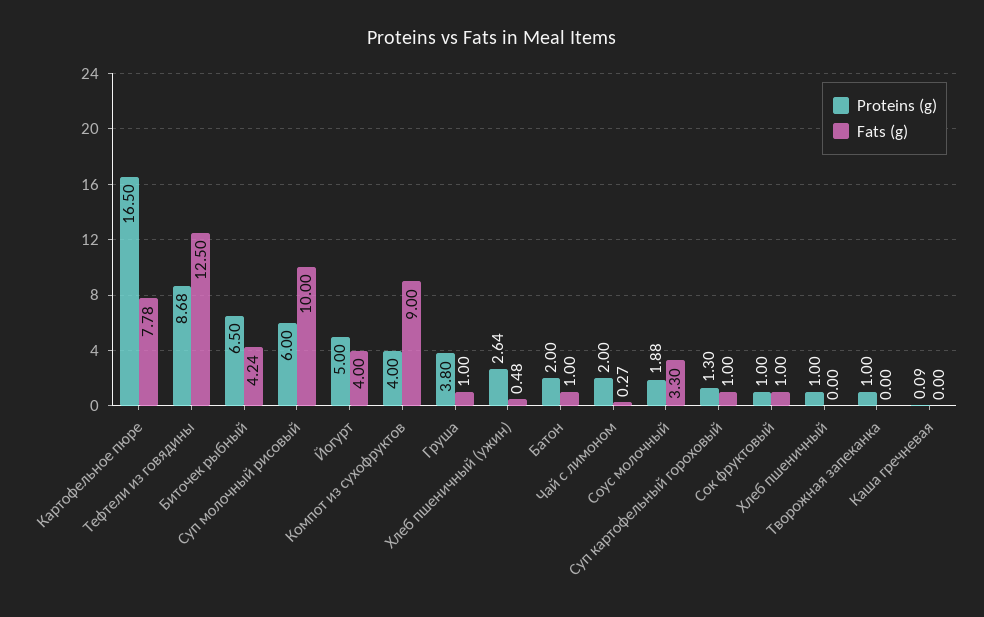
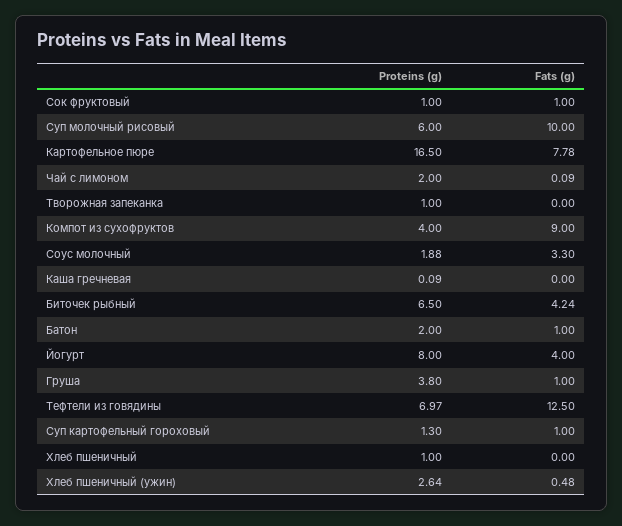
  {
    "Proteins (g)": {
      "Картофельное пюре": 16.5,
-     "Тефтели из говядины": 8.68,
+     "Тефтели из говядины": 6.97,
      "Биточек рыбный": 6.5,
      "Суп молочный рисовый": 6,
-     "Йогурт": 5,
+     "Йогурт": 8,
      "Компот из сухофруктов": 4,
      "Груша": 3.8,
      "Хлеб пшеничный (ужин)": 2.64,
      "Батон": 2,
      "Чай с лимоном": 2,
      "Соус молочный": 1.88,
      "Суп картофельный гороховый": 1.3,
      "Сок фруктовый": 1,
      "Хлеб пшеничный": 1,
      "Творожная запеканка": 1,
      "Каша гречневая": 0.09
    },
    "Fats (g)": {
      "Картофельное пюре": 7.78,
      "Тефтели из говядины": 12.5,
      "Биточек рыбный": 4.24,
      "Суп молочный рисовый": 10,
      "Йогурт": 4,
      "Компот из сухофруктов": 9,
      "Груша": 1,
      "Хлеб пшеничный (ужин)": 0.48,
      "Батон": 1,
-     "Чай с лимоном": 0.27,
+     "Чай с лимоном": 0.09,
      "Соус молочный": 3.3,
      "Суп картофельный гороховый": 1,
      "Сок фруктовый": 1,
      "Хлеб пшеничный": 0,
      "Творожная запеканка": 0,
      "Каша гречневая": 0
    }
  }

